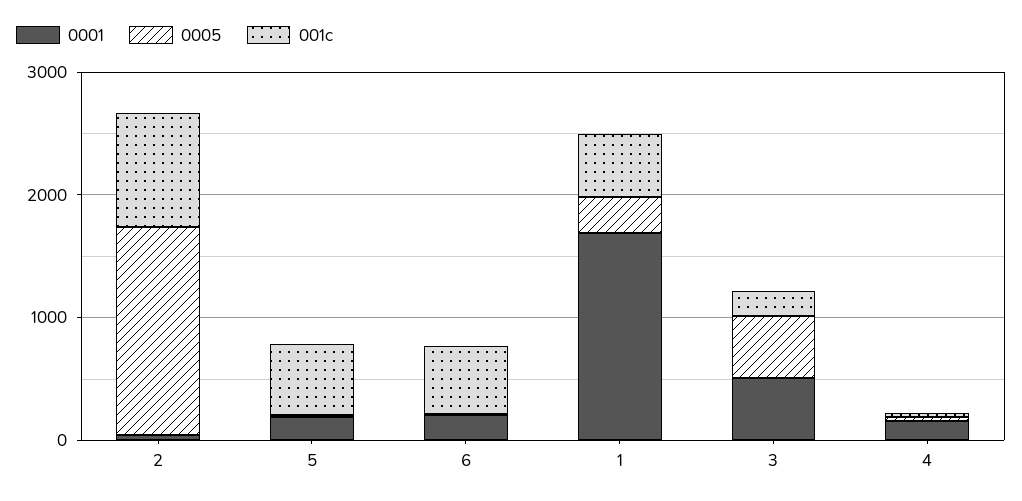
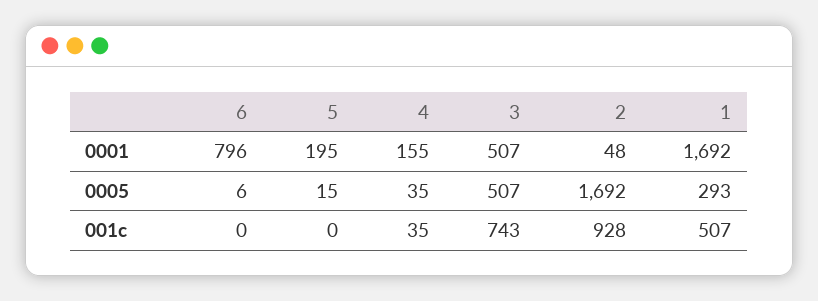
  {
    "0001": {
      "2": 48,
      "5": 195,
-     "6": 200,
+     "6": 796,
      "1": 1692,
      "3": 507,
      "4": 155
    },
    "0005": {
      "2": 1692,
      "5": 15,
      "6": 6,
      "1": 293,
      "3": 507,
      "4": 35
    },
    "001c": {
      "2": 928,
-     "5": 600,
+     "5": 0,
-     "6": 600,
+     "6": 0,
      "1": 507,
-     "3": 200,
+     "3": 743,
      "4": 35
    }
  }

